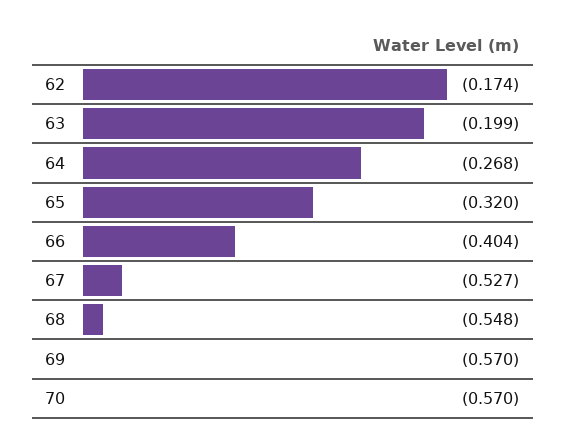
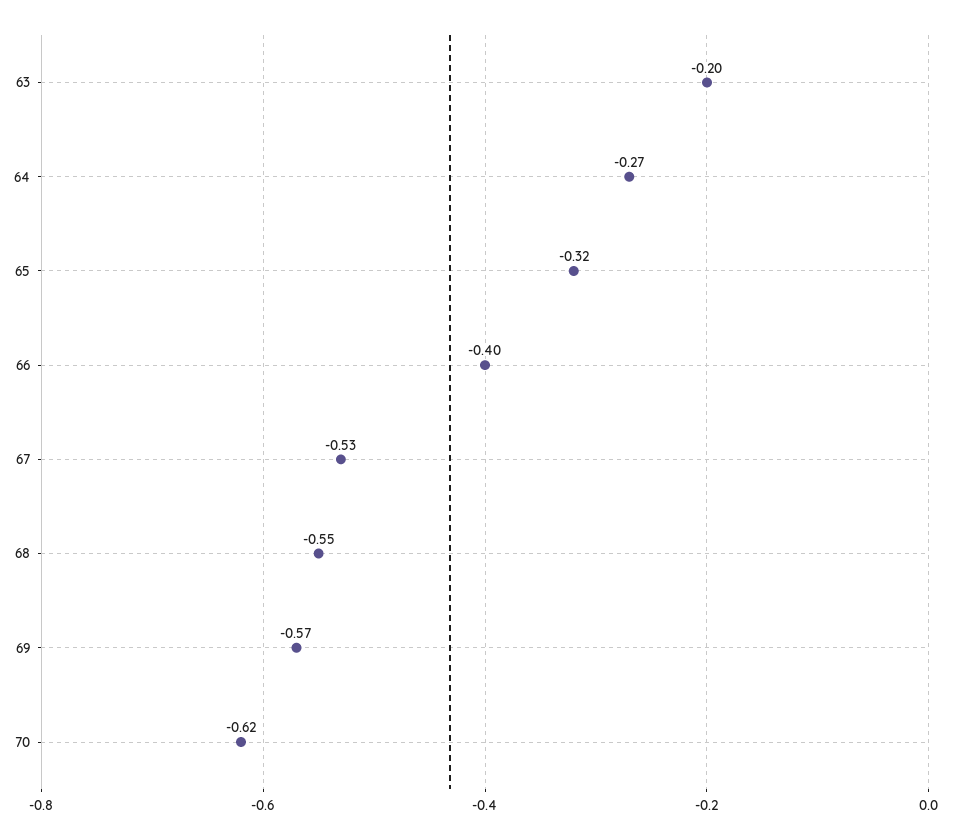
  {
-   "62": -0.174,
    "63": -0.199,
    "64": -0.268,
    "65": -0.32,
    "66": -0.404,
    "67": -0.527,
    "68": -0.548,
    "69": -0.57,
-   "70": -0.57
+   "70": -0.62
  }

